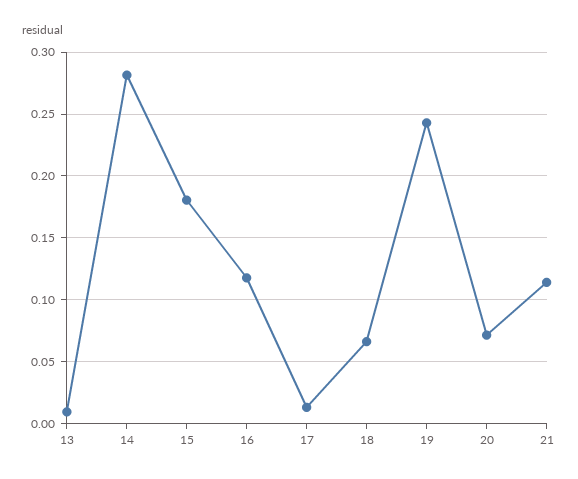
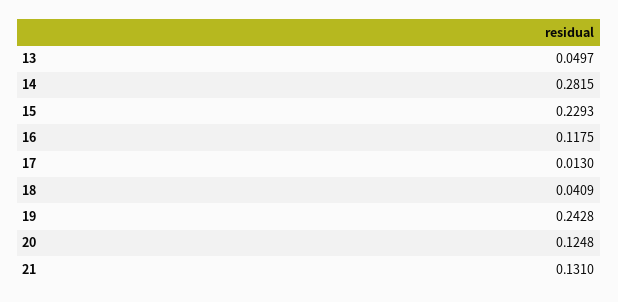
  {
-   "13": 0.01,
+   "13": 0.0497,
    "14": 0.2815,
-   "15": 0.18,
+   "15": 0.2293,
    "16": 0.1175,
    "17": 0.013,
-   "18": 0.065,
+   "18": 0.0409,
    "19": 0.2428,
-   "20": 0.07,
+   "20": 0.1248,
-   "21": 0.115
+   "21": 0.131
  }

